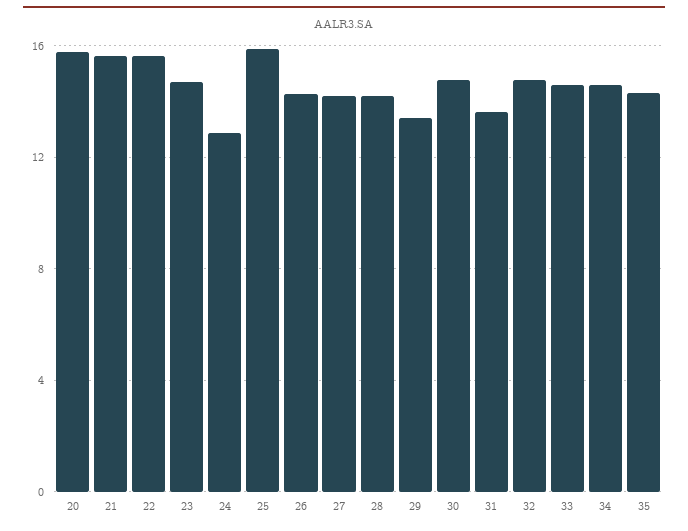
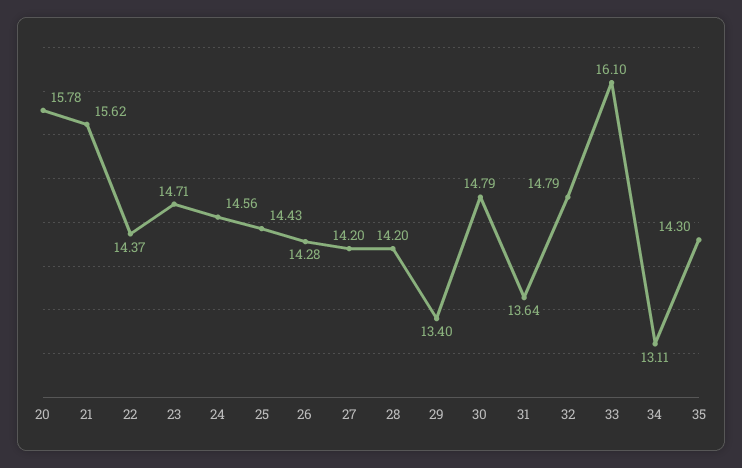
  {
    "20": 15.78,
    "21": 15.62,
-   "22": 15.5,
+   "22": 14.37,
    "23": 14.71,
-   "24": 13,
+   "24": 14.56,
-   "25": 16,
+   "25": 14.43,
    "26": 14.28,
    "27": 14.2,
    "28": 14.2,
    "29": 13.4,
    "30": 14.79,
    "31": 13.64,
    "32": 14.79,
-   "33": 14.5,
+   "33": 16.1,
-   "34": 14.5,
+   "34": 13.11,
    "35": 14.3
  }

